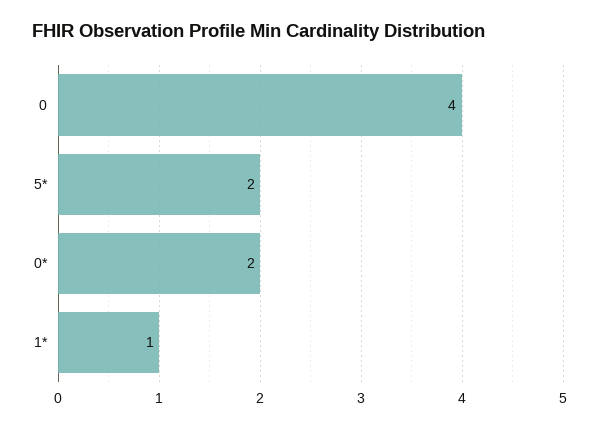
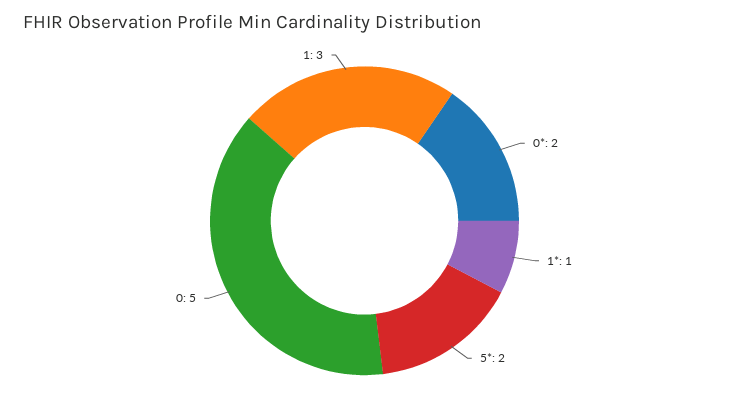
  {
-   "0": 4,
+   "0": 5,
    "5*": 2,
    "0*": 2,
-   "1*": 1
+   "1*": 1,
+   "1": 3
  }

